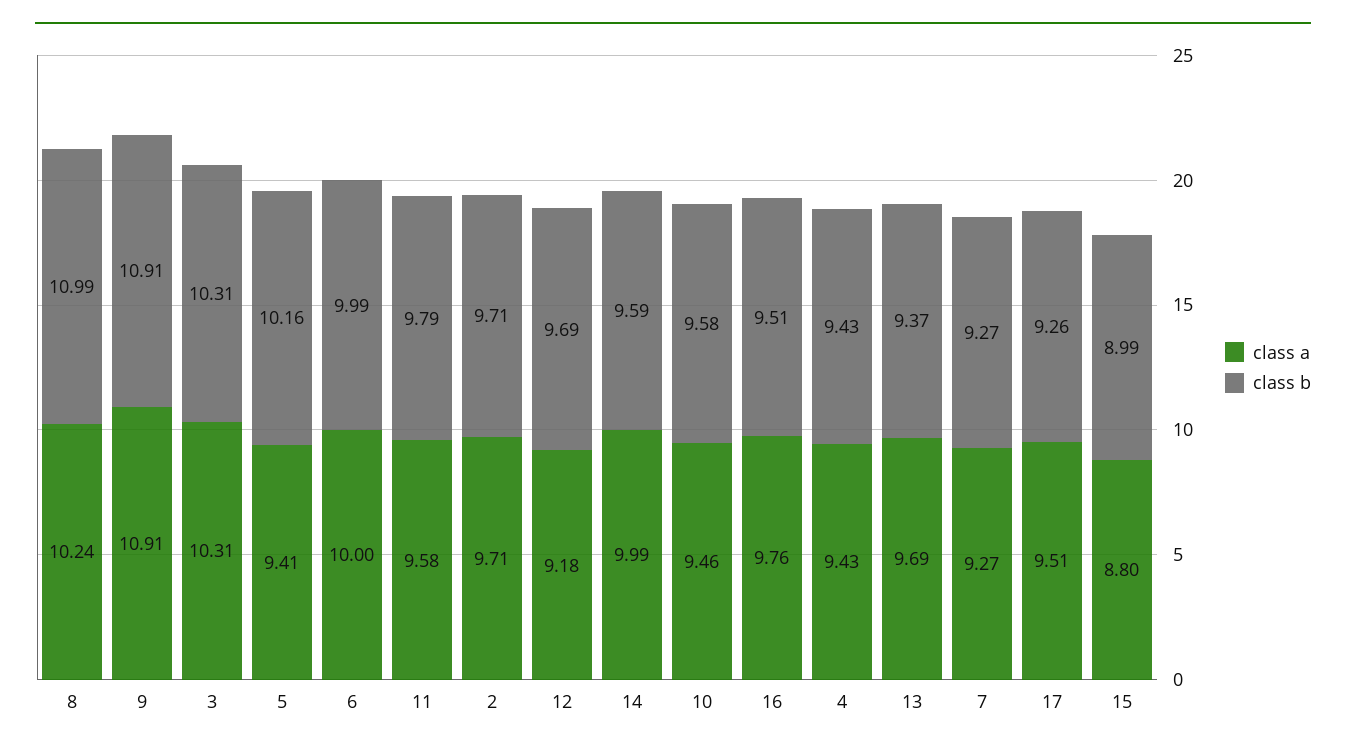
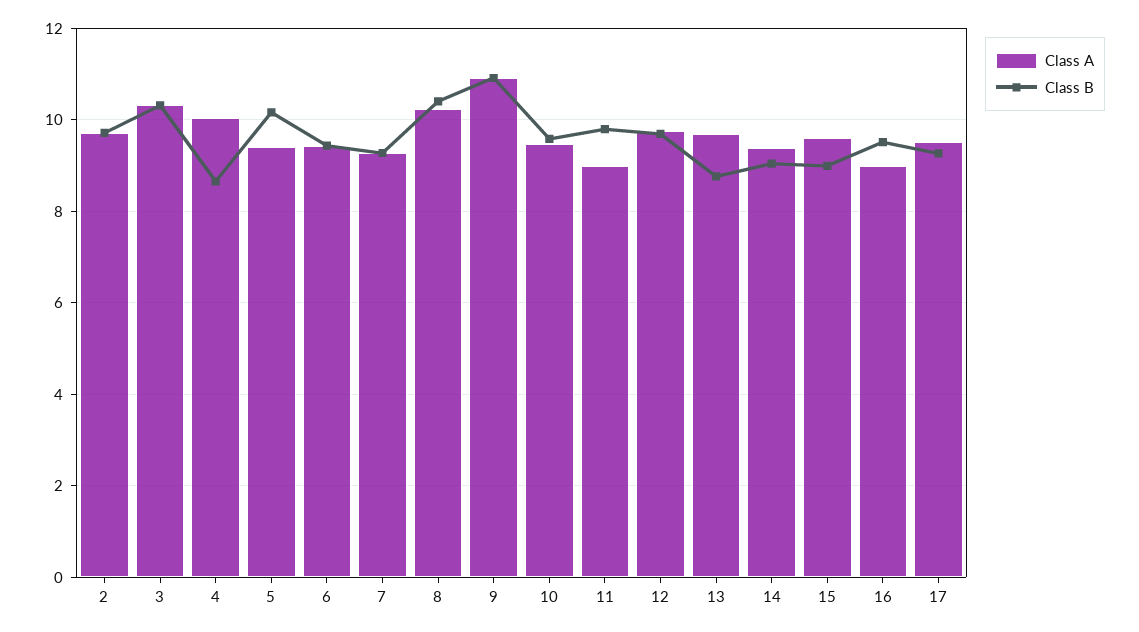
  {
    "class a": {
      "8": 10.24,
      "9": 10.91,
      "3": 10.31,
      "5": 9.41,
-     "6": 10,
+     "6": 9.4,
-     "11": 9.58,
+     "11": 9,
      "2": 9.71,
-     "12": 9.18,
+     "12": 9.8,
-     "14": 9.99,
+     "14": 9.4,
      "10": 9.46,
-     "16": 9.76,
+     "16": 9,
-     "4": 9.43,
+     "4": 10,
      "13": 9.69,
      "7": 9.27,
      "17": 9.51,
-     "15": 8.8
+     "15": 9.6
    },
    "class b": {
-     "8": 10.99,
+     "8": 10.4,
      "9": 10.91,
      "3": 10.31,
      "5": 10.16,
-     "6": 9.99,
+     "6": 9.4,
      "11": 9.79,
      "2": 9.71,
      "12": 9.69,
-     "14": 9.59,
+     "14": 9,
      "10": 9.58,
      "16": 9.51,
-     "4": 9.43,
+     "4": 8.6,
-     "13": 9.37,
+     "13": 8.8,
      "7": 9.27,
      "17": 9.26,
      "15": 8.99
    }
  }

